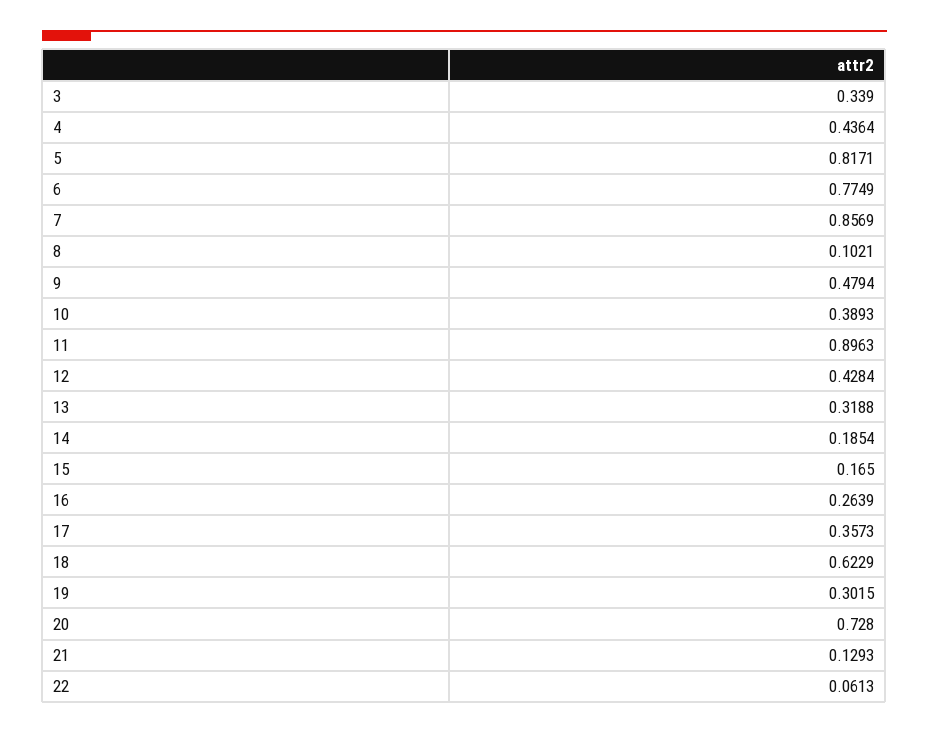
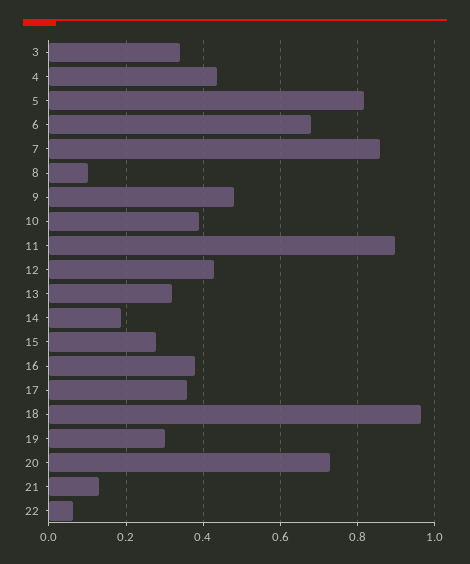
  {
    "3": 0.339,
    "4": 0.4364,
    "5": 0.8171,
-   "6": 0.7749,
+   "6": 0.68,
    "7": 0.8569,
    "8": 0.1021,
    "9": 0.4794,
    "10": 0.3893,
    "11": 0.8963,
    "12": 0.4284,
    "13": 0.3188,
    "14": 0.1854,
-   "15": 0.165,
+   "15": 0.28,
-   "16": 0.2639,
+   "16": 0.38,
    "17": 0.3573,
-   "18": 0.6229,
+   "18": 0.96,
    "19": 0.3015,
    "20": 0.728,
    "21": 0.1293,
    "22": 0.0613
  }

